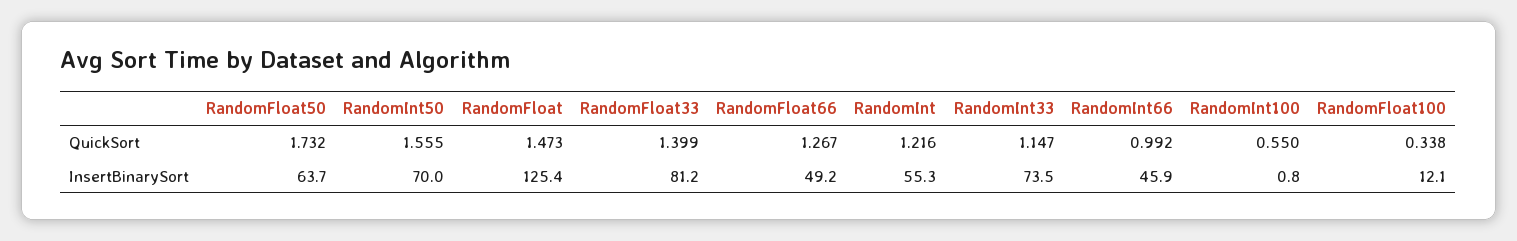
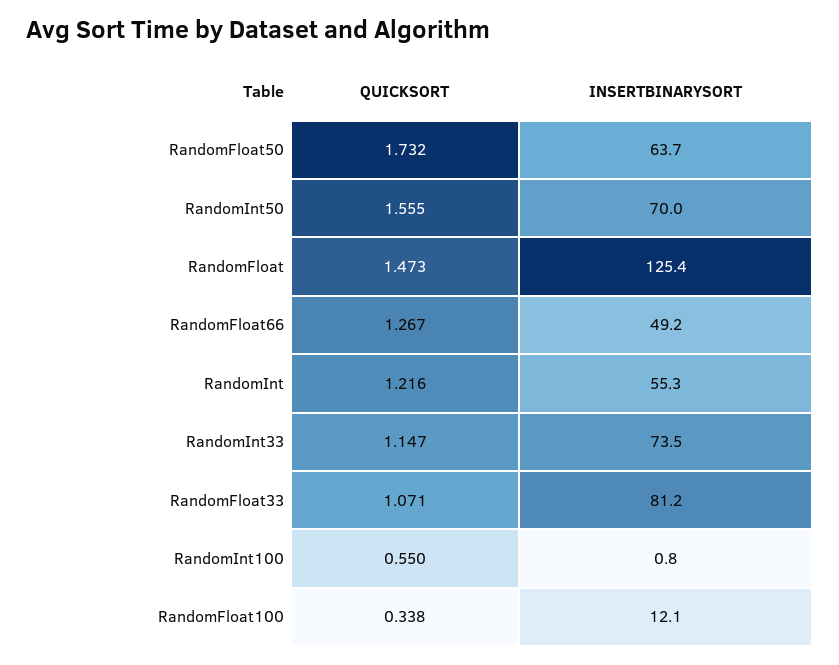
  {
    "RandomFloat50": {
      "QuickSort": 1.732,
      "InsertBinarySort": 63.7
    },
    "RandomInt50": {
      "QuickSort": 1.555,
      "InsertBinarySort": 70
    },
    "RandomFloat": {
      "QuickSort": 1.473,
      "InsertBinarySort": 125.4
    },
    "RandomFloat33": {
-     "QuickSort": 1.399,
+     "QuickSort": 1.071,
      "InsertBinarySort": 81.2
    },
    "RandomFloat66": {
      "QuickSort": 1.267,
      "InsertBinarySort": 49.2
    },
    "RandomInt": {
      "QuickSort": 1.216,
      "InsertBinarySort": 55.3
    },
    "RandomInt33": {
      "QuickSort": 1.147,
      "InsertBinarySort": 73.5
    },
-   "RandomInt66": {
-     "QuickSort": 0.992,
-     "InsertBinarySort": 45.9
-   },
    "RandomInt100": {
      "QuickSort": 0.55,
      "InsertBinarySort": 0.8
    },
    "RandomFloat100": {
      "QuickSort": 0.338,
      "InsertBinarySort": 12.1
    }
  }

